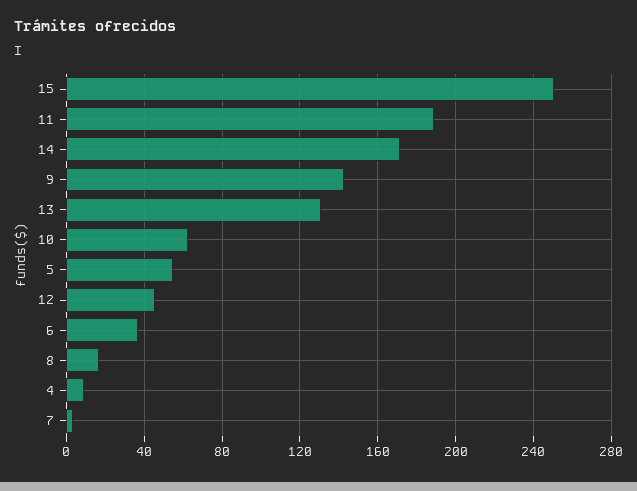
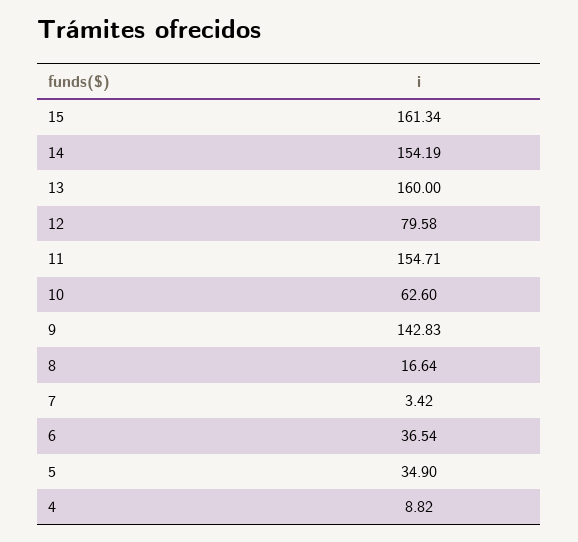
  {
-   "15": 250,
+   "15": 161.34,
-   "11": 190,
+   "11": 154.71,
-   "14": 170,
+   "14": 154.19,
    "9": 142.83,
-   "13": 130,
+   "13": 160,
    "10": 62.6,
-   "5": 55,
+   "5": 34.9,
-   "12": 45,
+   "12": 79.58,
    "6": 36.54,
    "8": 16.64,
    "4": 8.82,
    "7": 3.42
  }

